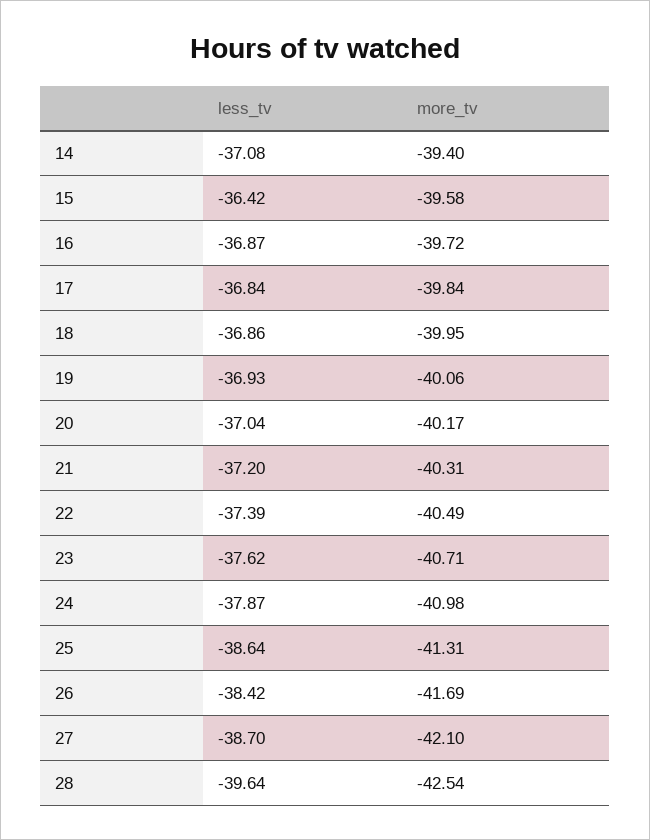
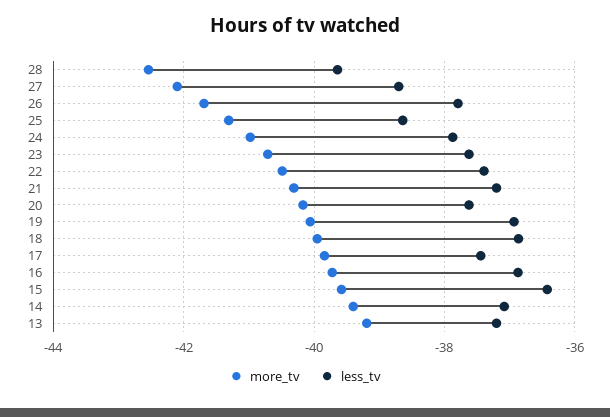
  {
    "less_tv": {
      "14": -37.08,
      "15": -36.42,
      "16": -36.87,
-     "17": -36.84,
+     "17": -37.4,
      "18": -36.86,
      "19": -36.93,
-     "20": -37.04,
+     "20": -37.6,
      "21": -37.2,
      "22": -37.39,
      "23": -37.62,
      "24": -37.87,
      "25": -38.64,
-     "26": -38.42,
+     "26": -37.8,
      "27": -38.7,
-     "28": -39.64
+     "28": -39.64,
+     "13": -37.2
    },
    "more_tv": {
      "14": -39.4,
      "15": -39.58,
      "16": -39.72,
      "17": -39.84,
      "18": -39.95,
      "19": -40.06,
      "20": -40.17,
      "21": -40.31,
      "22": -40.49,
      "23": -40.71,
      "24": -40.98,
      "25": -41.31,
      "26": -41.69,
      "27": -42.1,
-     "28": -42.54
+     "28": -42.54,
+     "13": -39.2
    }
  }

